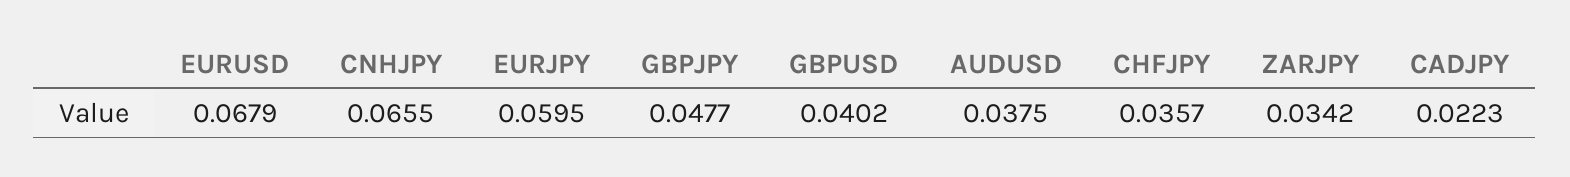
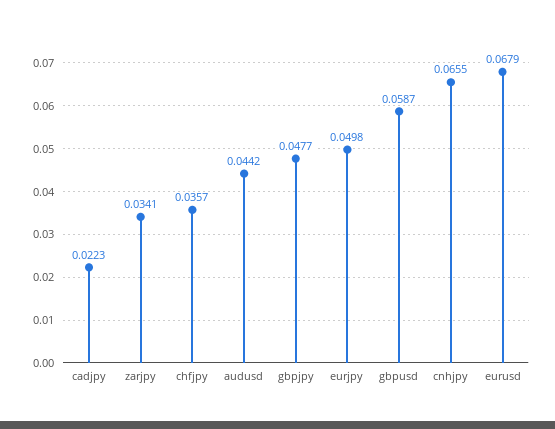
  {
    "EURUSD": 0.0679,
    "CNHJPY": 0.0655,
-   "EURJPY": 0.0595,
+   "EURJPY": 0.0498,
    "GBPJPY": 0.0477,
-   "GBPUSD": 0.0402,
+   "GBPUSD": 0.0587,
-   "AUDUSD": 0.0375,
+   "AUDUSD": 0.0442,
    "CHFJPY": 0.0357,
-   "ZARJPY": 0.0342,
+   "ZARJPY": 0.0341,
    "CADJPY": 0.0223
  }

